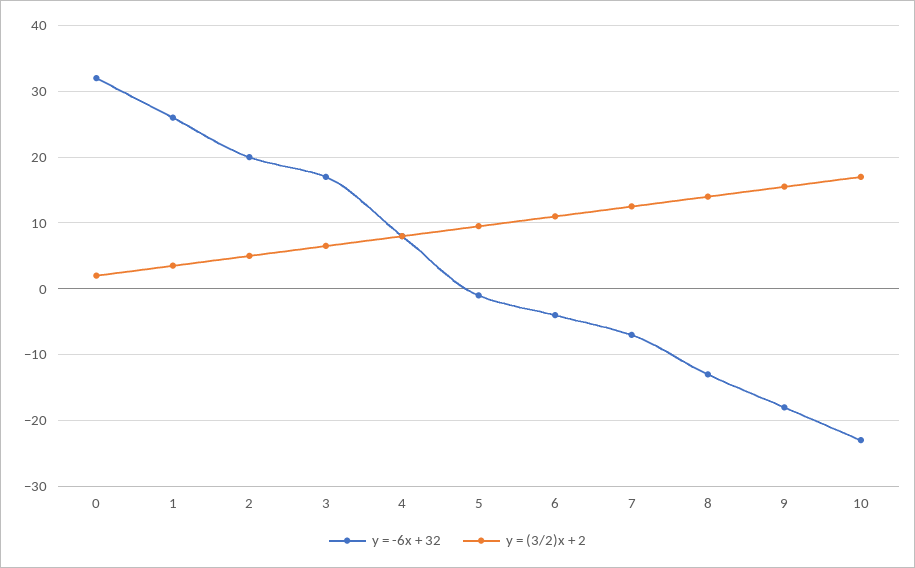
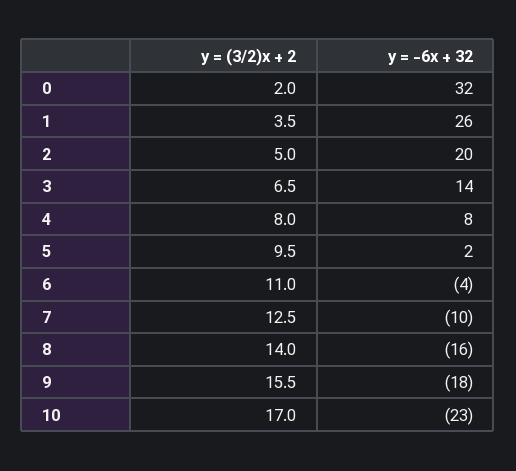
  {
    "y = -6x + 32": {
      "0": 32,
      "1": 26,
      "2": 20,
-     "3": 17,
+     "3": 14,
      "4": 8,
-     "5": -1,
+     "5": 2,
      "6": -4,
-     "7": -7,
+     "7": -10,
-     "8": -13,
+     "8": -16,
      "9": -18,
      "10": -23
    },
    "y = (3/2)x + 2": {
      "0": 2,
      "1": 3.5,
      "2": 5,
      "3": 6.5,
      "4": 8,
      "5": 9.5,
      "6": 11,
      "7": 12.5,
      "8": 14,
      "9": 15.5,
      "10": 17
    }
  }

